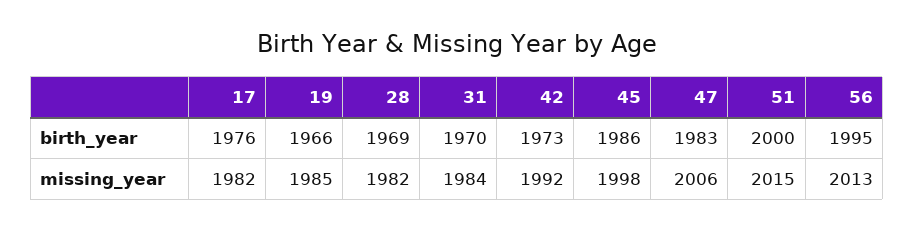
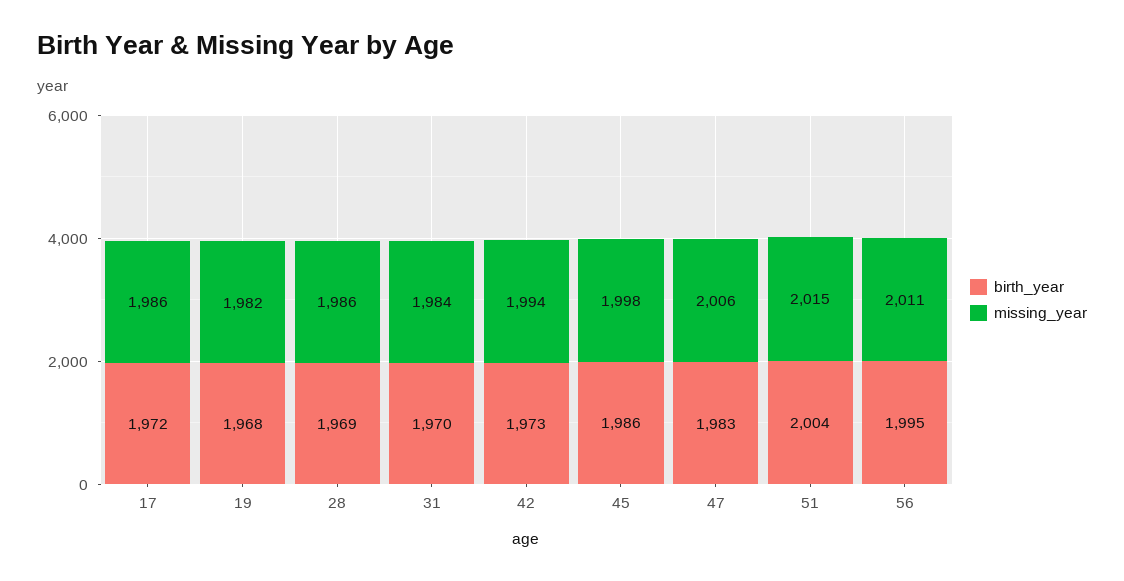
  {
    "birth_year": {
-     "17": 1976,
+     "17": 1972,
-     "19": 1966,
+     "19": 1968,
      "28": 1969,
      "31": 1970,
      "42": 1973,
      "45": 1986,
      "47": 1983,
-     "51": 2000,
+     "51": 2004,
      "56": 1995
    },
    "missing_year": {
-     "17": 1982,
+     "17": 1986,
-     "19": 1985,
+     "19": 1982,
-     "28": 1982,
+     "28": 1986,
      "31": 1984,
-     "42": 1992,
+     "42": 1994,
      "45": 1998,
      "47": 2006,
      "51": 2015,
-     "56": 2013
+     "56": 2011
    }
  }

